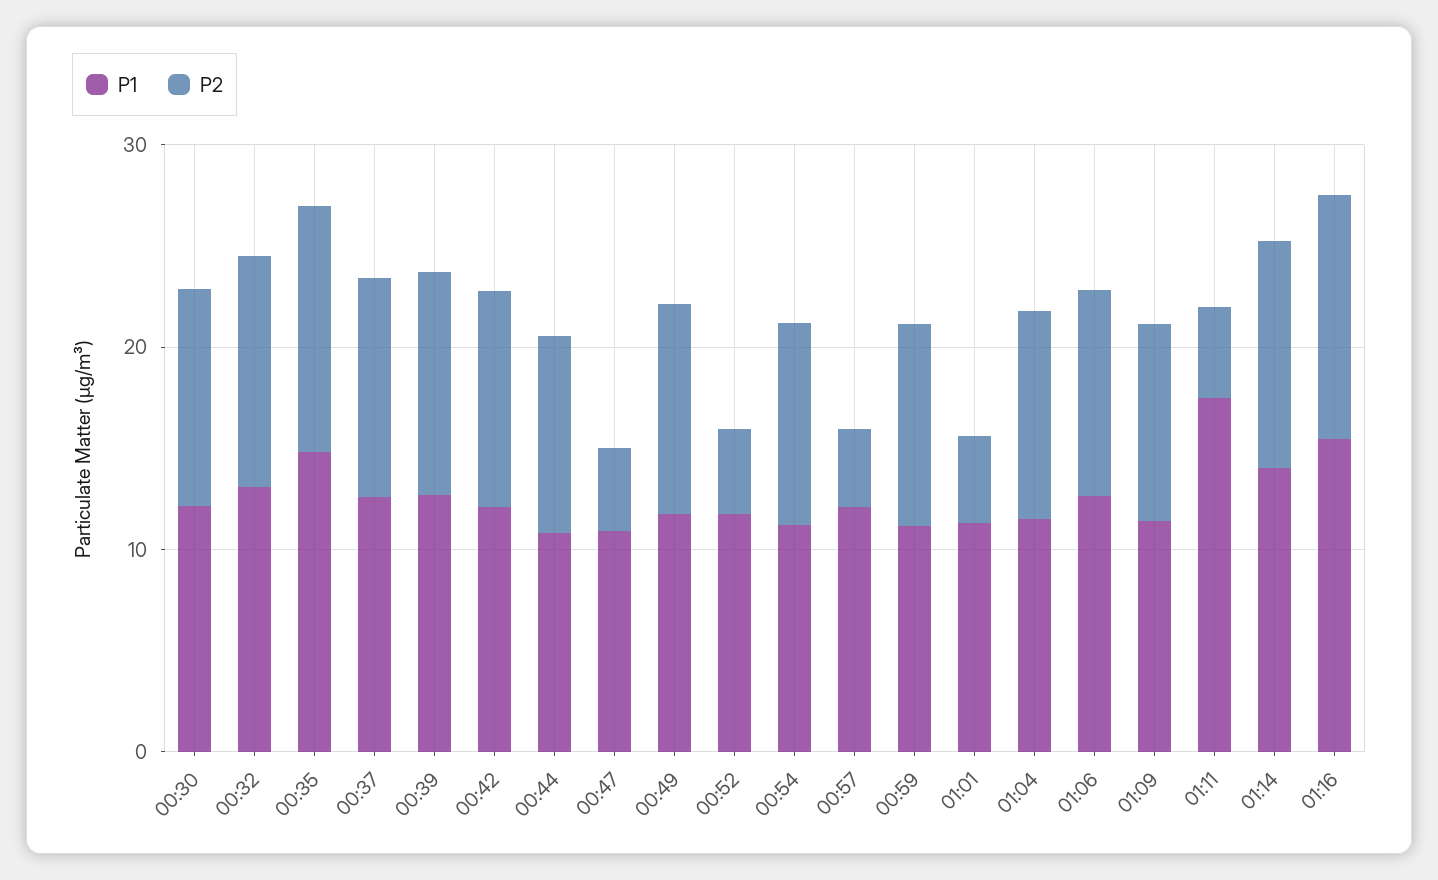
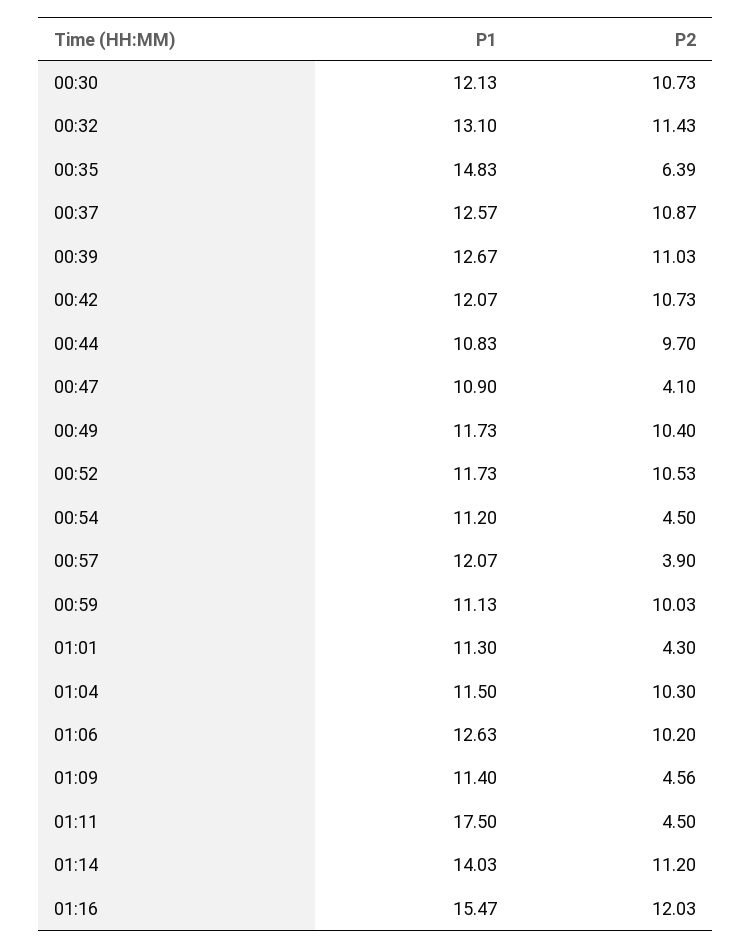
  {
    "P1": {
      "00:30": 12.13,
      "00:32": 13.1,
      "00:35": 14.83,
      "00:37": 12.57,
      "00:39": 12.67,
      "00:42": 12.07,
      "00:44": 10.83,
      "00:47": 10.9,
      "00:49": 11.73,
      "00:52": 11.73,
      "00:54": 11.2,
      "00:57": 12.07,
      "00:59": 11.13,
      "01:01": 11.3,
      "01:04": 11.5,
      "01:06": 12.63,
      "01:09": 11.4,
      "01:11": 17.5,
      "01:14": 14.03,
      "01:16": 15.47
    },
    "P2": {
      "00:30": 10.73,
      "00:32": 11.43,
-     "00:35": 12,
+     "00:35": 6.39,
      "00:37": 10.87,
      "00:39": 11.03,
      "00:42": 10.73,
      "00:44": 9.7,
      "00:47": 4.1,
      "00:49": 10.4,
-     "00:52": 4,
+     "00:52": 10.53,
-     "00:54": 10,
+     "00:54": 4.5,
      "00:57": 3.9,
      "00:59": 10.03,
      "01:01": 4.3,
      "01:04": 10.3,
      "01:06": 10.2,
-     "01:09": 10,
+     "01:09": 4.56,
      "01:11": 4.5,
      "01:14": 11.2,
      "01:16": 12.03
    }
  }

